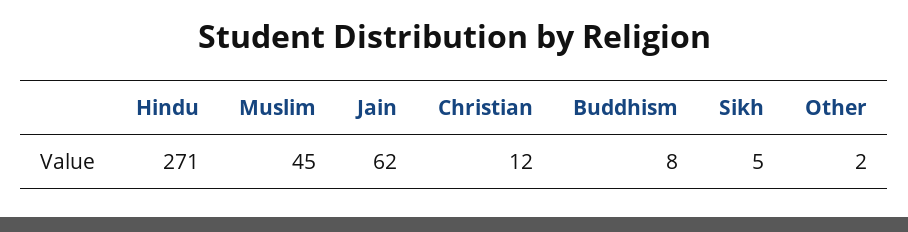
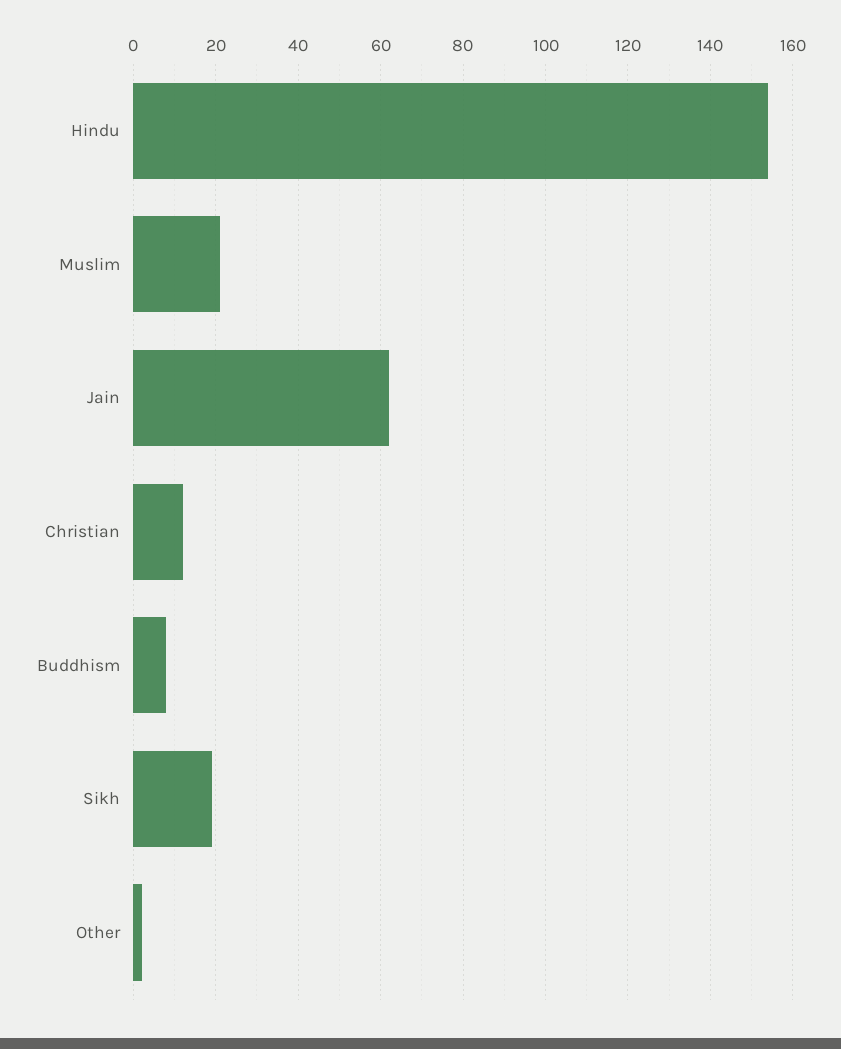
  {
-   "Hindu": 271,
+   "Hindu": 155,
-   "Muslim": 45,
+   "Muslim": 20,
    "Jain": 62,
    "Christian": 12,
    "Buddhism": 8,
-   "Sikh": 5,
+   "Sikh": 20,
    "Other": 2
  }

